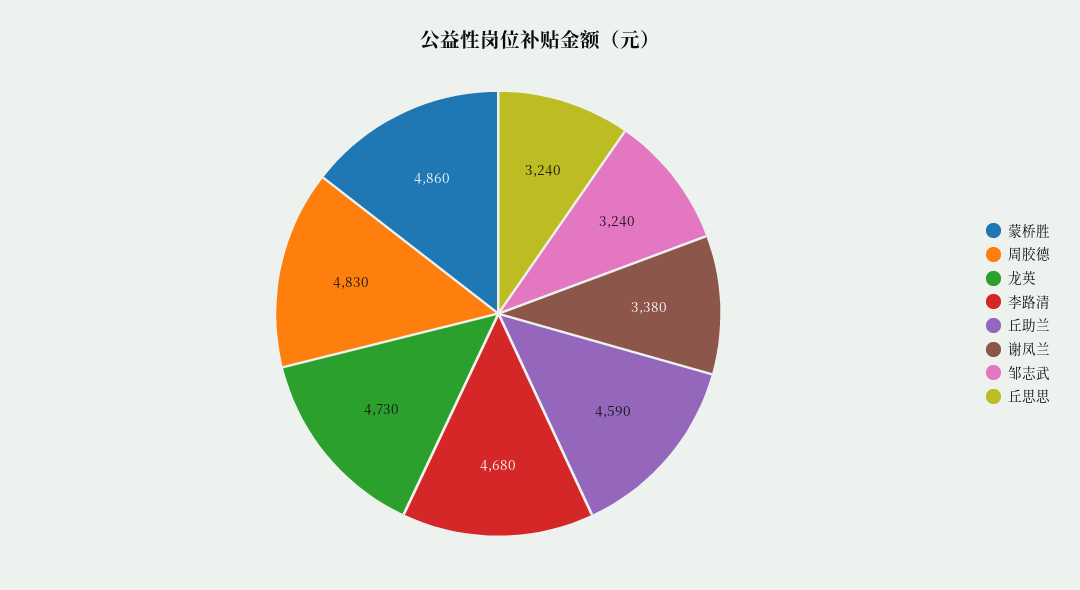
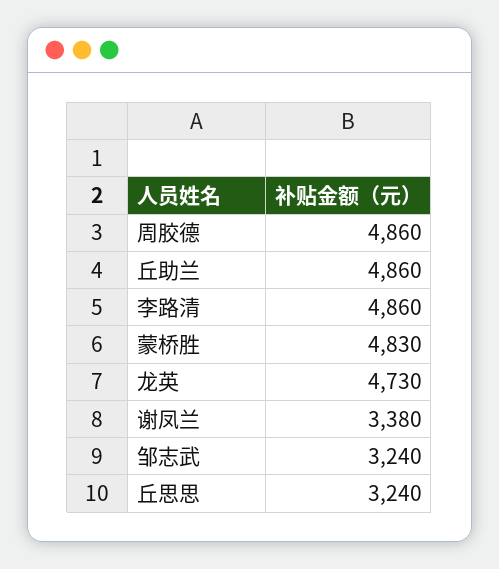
  {
-   "蒙桥胜": 4860,
+   "蒙桥胜": 4830,
-   "周胶德": 4830,
+   "周胶德": 4860,
    "龙英": 4730,
-   "李路清": 4680,
+   "李路清": 4860,
-   "丘助兰": 4590,
+   "丘助兰": 4860,
    "谢凤兰": 3380,
    "邹志武": 3240,
    "丘思思": 3240
  }

